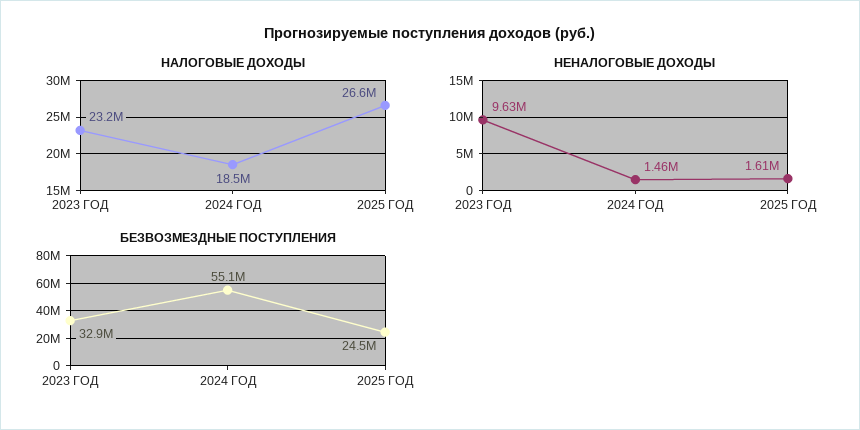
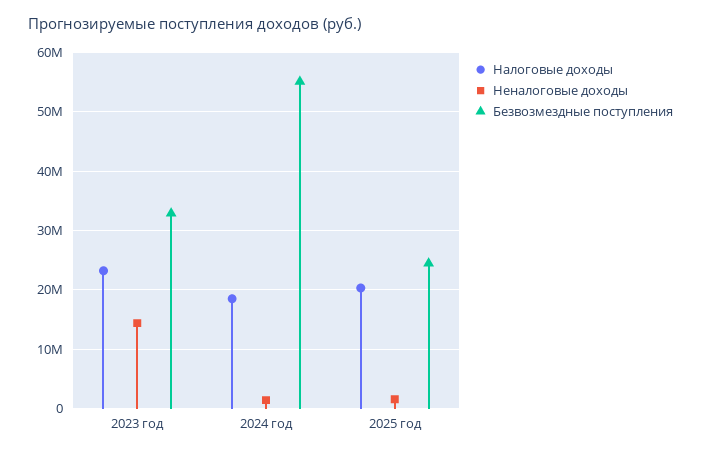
  {
    "НАЛОГОВЫЕ ДОХОДЫ": {
      "2023 ГОД": 23200000,
      "2024 ГОД": 18500000,
-     "2025 ГОД": 26600000
+     "2025 ГОД": 20000000
    },
    "НЕНАЛОГОВЫЕ ДОХОДЫ": {
-     "2023 ГОД": 9630000,
+     "2023 ГОД": 14000000,
      "2024 ГОД": 1460000,
      "2025 ГОД": 1610000
    },
    "БЕЗВОЗМЕЗДНЫЕ ПОСТУПЛЕНИЯ": {
      "2023 ГОД": 32900000,
      "2024 ГОД": 55100000,
      "2025 ГОД": 24500000
    }
  }

